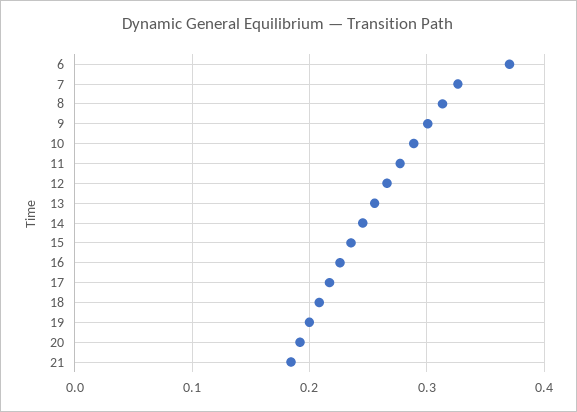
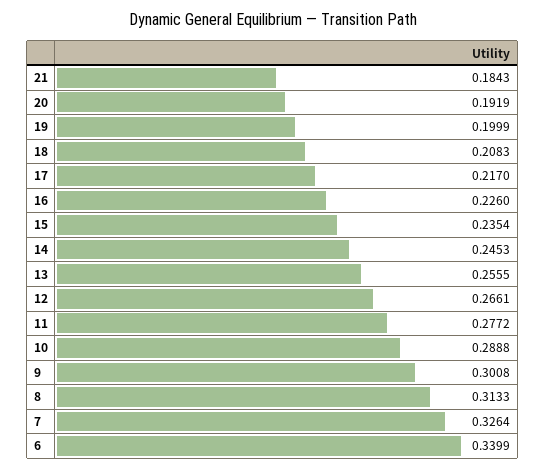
  {
-   "6": 0.37,
+   "6": 0.3399,
    "7": 0.3264,
    "8": 0.3133,
    "9": 0.3008,
    "10": 0.2888,
    "11": 0.2772,
    "12": 0.2661,
    "13": 0.2555,
    "14": 0.2453,
    "15": 0.2354,
    "16": 0.226,
    "17": 0.217,
    "18": 0.2083,
    "19": 0.1999,
    "20": 0.1919,
    "21": 0.1843
  }

